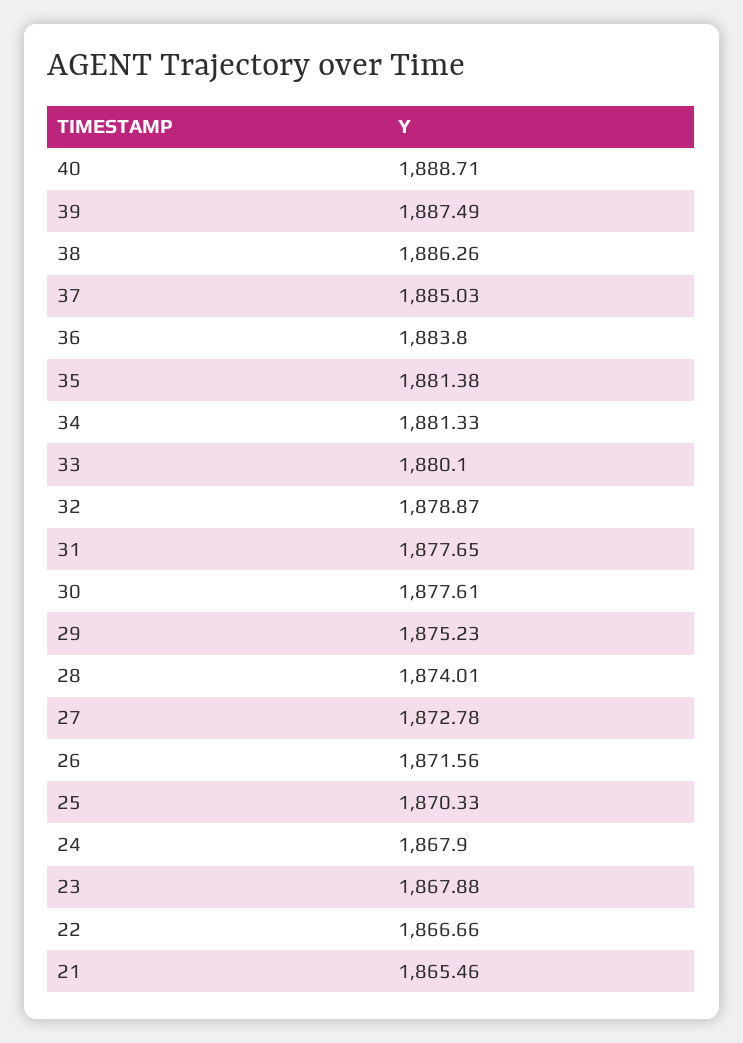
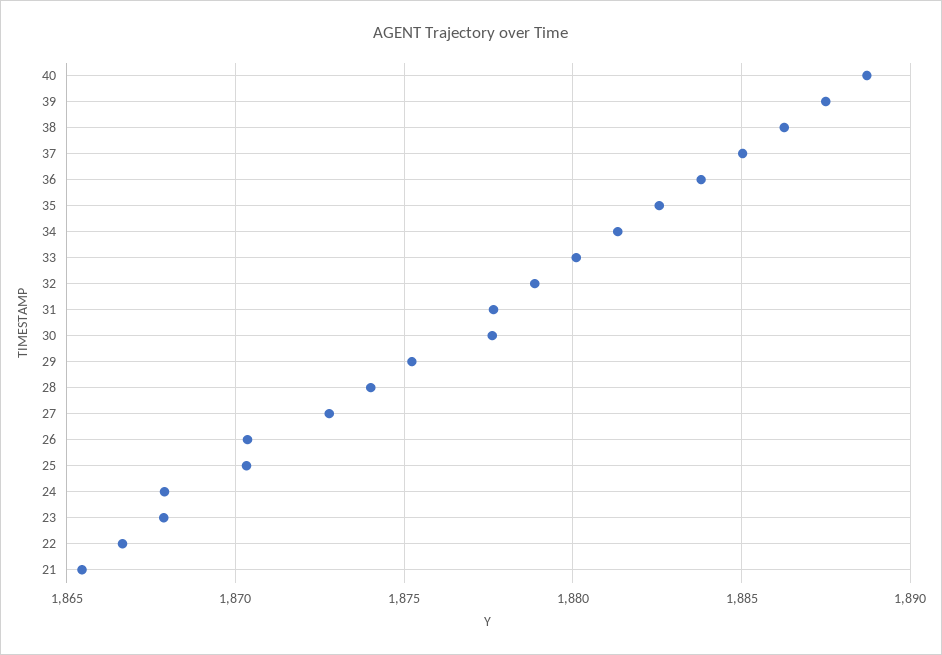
  {
    "40": 1888.71,
    "39": 1887.49,
    "38": 1886.26,
    "37": 1885.03,
    "36": 1883.8,
-   "35": 1881.38,
+   "35": 1882.5,
    "34": 1881.33,
    "33": 1880.1,
    "32": 1878.87,
    "31": 1877.65,
    "30": 1877.61,
    "29": 1875.23,
    "28": 1874.01,
    "27": 1872.78,
-   "26": 1871.56,
+   "26": 1870.5,
    "25": 1870.33,
    "24": 1867.9,
    "23": 1867.88,
    "22": 1866.66,
    "21": 1865.46
  }

